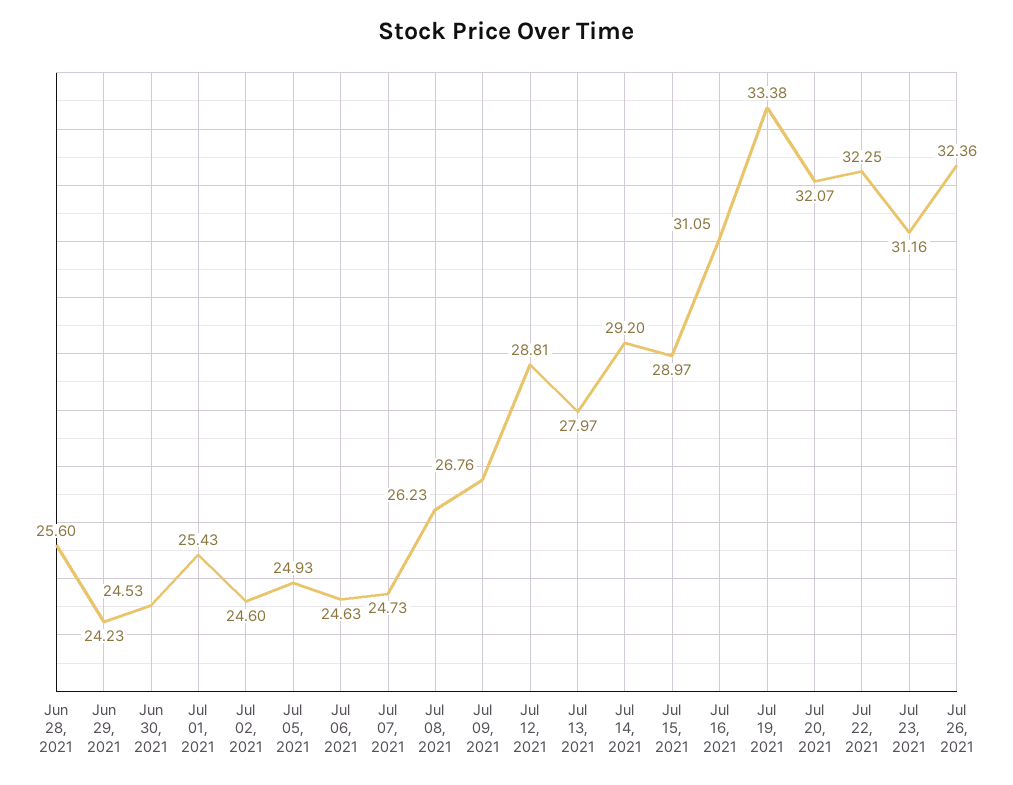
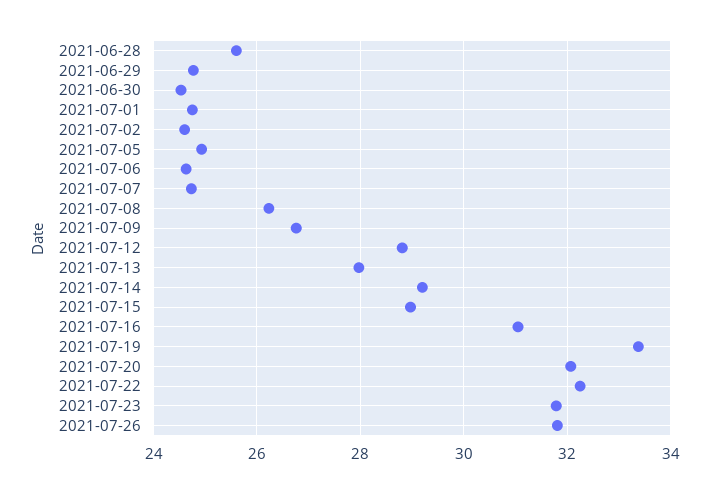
  {
    "Jun 28, 2021": 25.6,
-   "Jun 29, 2021": 24.23,
+   "Jun 29, 2021": 24.8,
    "Jun 30, 2021": 24.53,
-   "Jul 01, 2021": 25.43,
+   "Jul 01, 2021": 24.8,
    "Jul 02, 2021": 24.6,
    "Jul 05, 2021": 24.93,
    "Jul 06, 2021": 24.63,
    "Jul 07, 2021": 24.73,
    "Jul 08, 2021": 26.23,
    "Jul 09, 2021": 26.76,
    "Jul 12, 2021": 28.81,
    "Jul 13, 2021": 27.97,
    "Jul 14, 2021": 29.2,
    "Jul 15, 2021": 28.97,
    "Jul 16, 2021": 31.05,
    "Jul 19, 2021": 33.38,
    "Jul 20, 2021": 32.07,
    "Jul 22, 2021": 32.25,
-   "Jul 23, 2021": 31.16,
+   "Jul 23, 2021": 31.8,
-   "Jul 26, 2021": 32.36
+   "Jul 26, 2021": 31.8
  }

